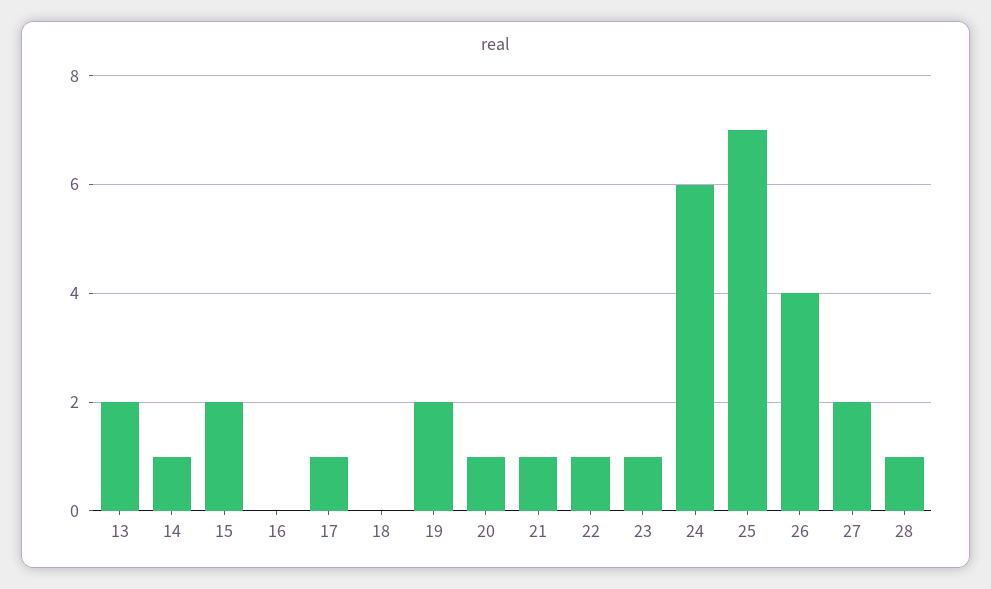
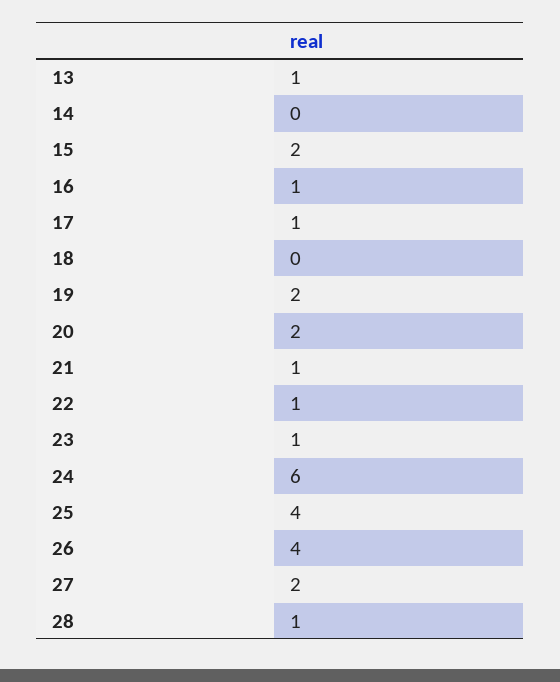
  {
-   "13": 2,
+   "13": 1,
-   "14": 1,
+   "14": 0,
    "15": 2,
-   "16": 0,
+   "16": 1,
    "17": 1,
    "18": 0,
    "19": 2,
-   "20": 1,
+   "20": 2,
    "21": 1,
    "22": 1,
    "23": 1,
    "24": 6,
-   "25": 7,
+   "25": 4,
    "26": 4,
    "27": 2,
    "28": 1
  }

